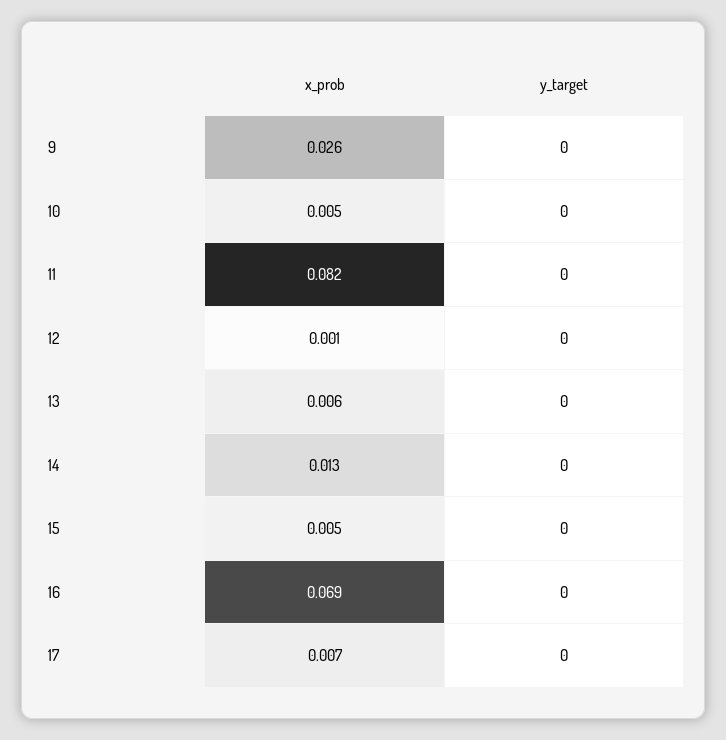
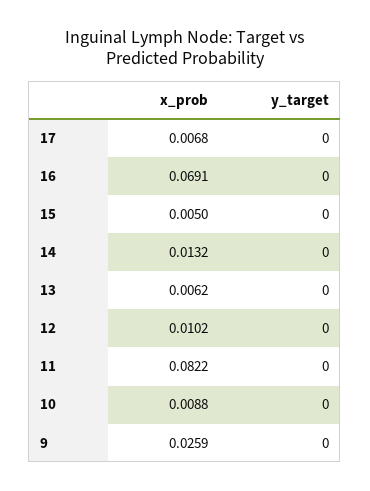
  {
    "x_prob": {
      "9": 0.0259,
-     "10": 0.005,
+     "10": 0.0088,
      "11": 0.0822,
-     "12": 0.001,
+     "12": 0.0102,
      "13": 0.0062,
      "14": 0.0132,
      "15": 0.005,
      "16": 0.0691,
      "17": 0.0068
    },
    "y_target": {
      "9": 0,
      "10": 0,
      "11": 0,
      "12": 0,
      "13": 0,
      "14": 0,
      "15": 0,
      "16": 0,
      "17": 0
    }
  }

